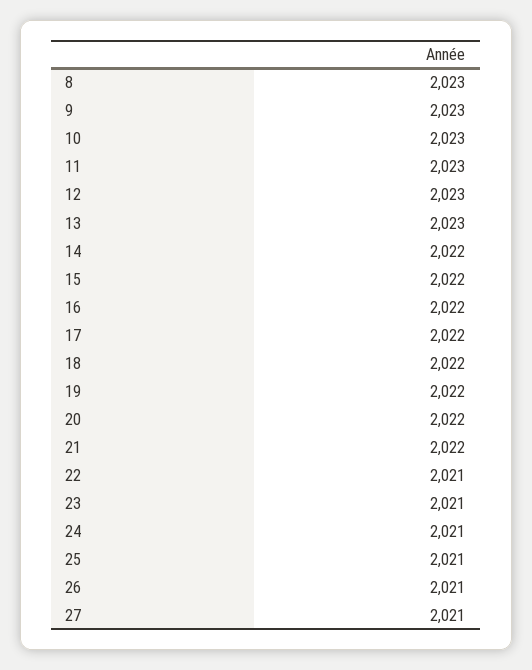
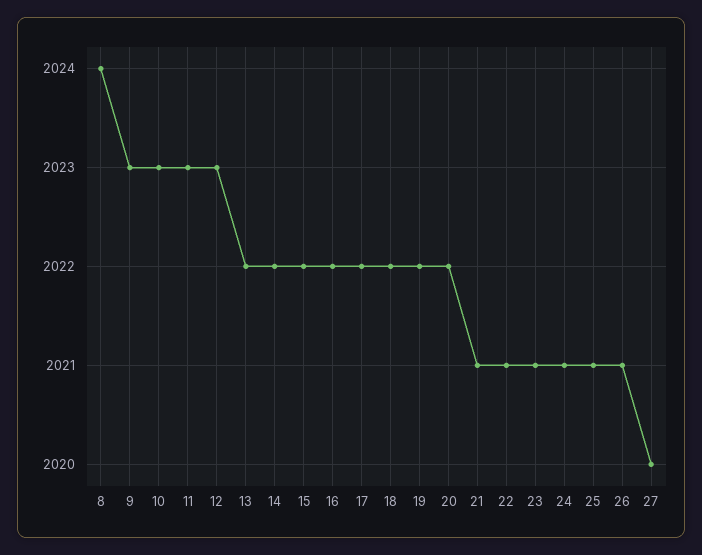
  {
-   "8": 2023,
+   "8": 2024,
    "9": 2023,
    "10": 2023,
    "11": 2023,
    "12": 2023,
-   "13": 2023,
+   "13": 2022,
    "14": 2022,
    "15": 2022,
    "16": 2022,
    "17": 2022,
    "18": 2022,
    "19": 2022,
    "20": 2022,
-   "21": 2022,
+   "21": 2021,
    "22": 2021,
    "23": 2021,
    "24": 2021,
    "25": 2021,
    "26": 2021,
-   "27": 2021
+   "27": 2020
  }

